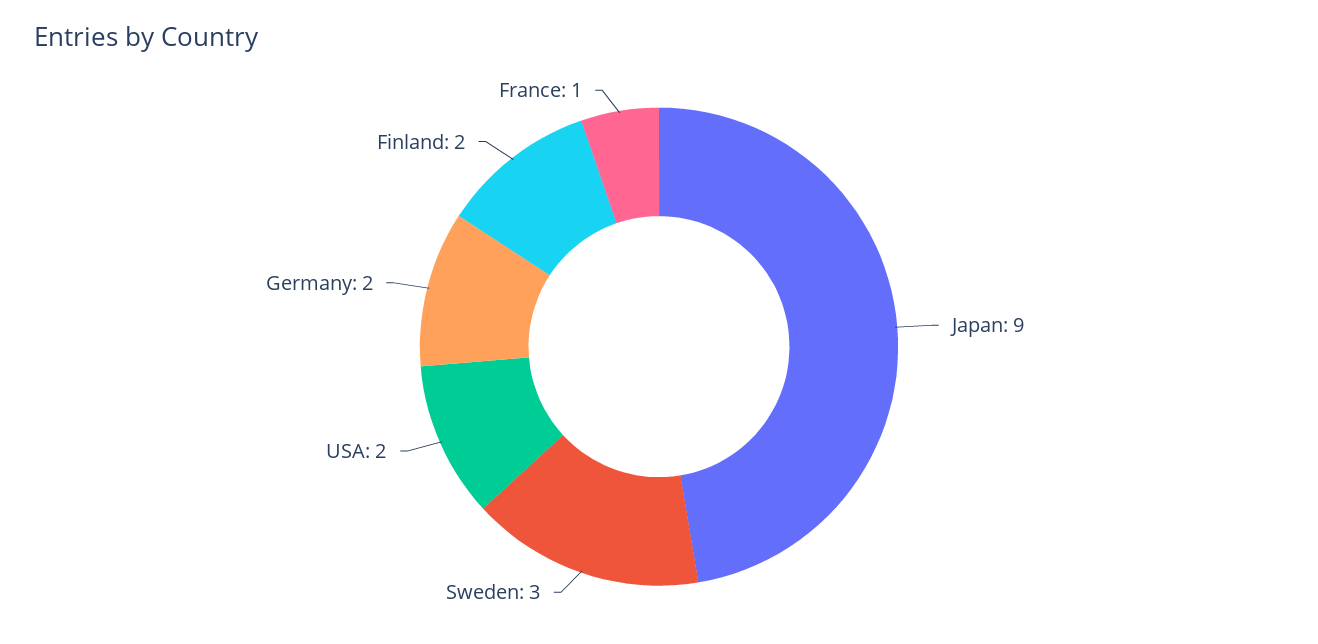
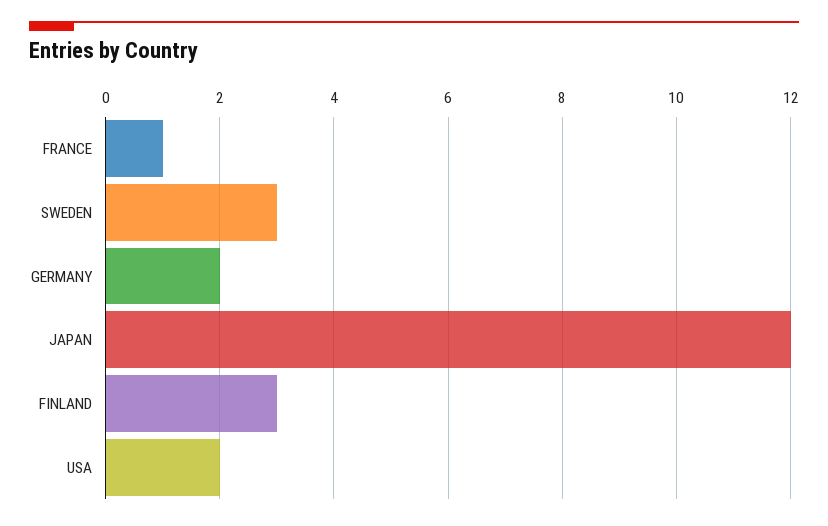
  {
-   "Japan": 9,
+   "Japan": 12,
    "Sweden": 3,
    "USA": 2,
    "Germany": 2,
-   "Finland": 2,
+   "Finland": 3,
    "France": 1
  }

